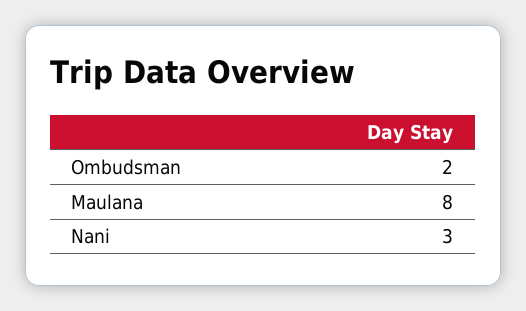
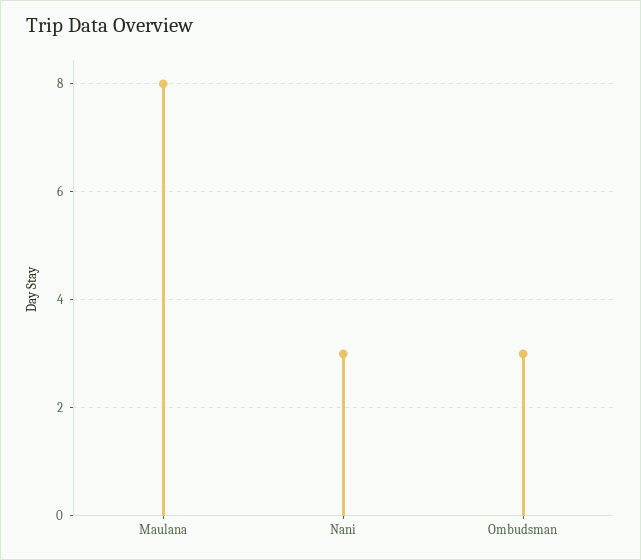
  {
-   "Ombudsman": 2,
+   "Ombudsman": 3,
    "Maulana": 8,
    "Nani": 3
  }

